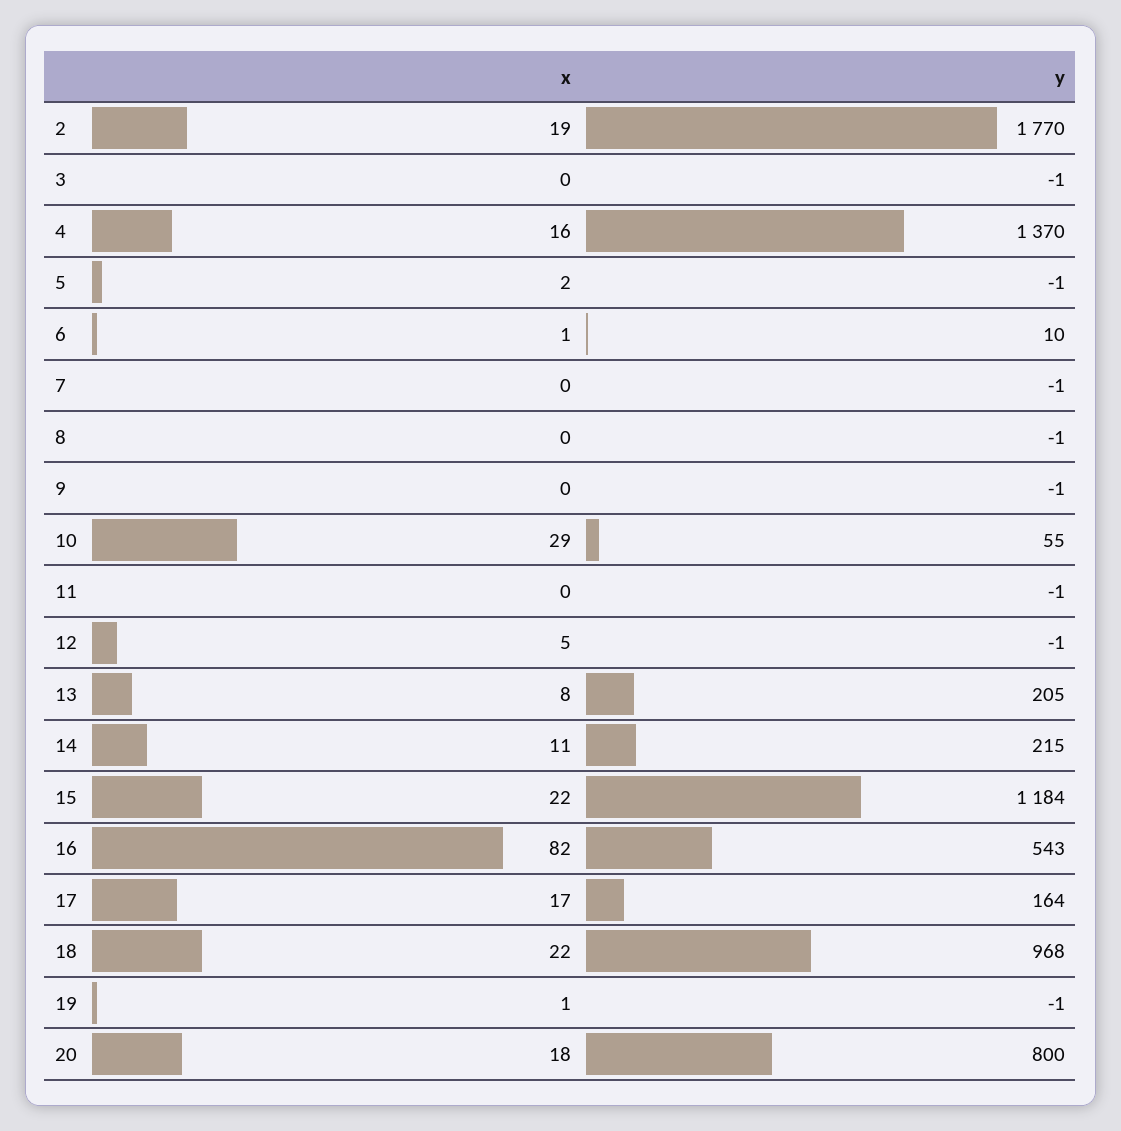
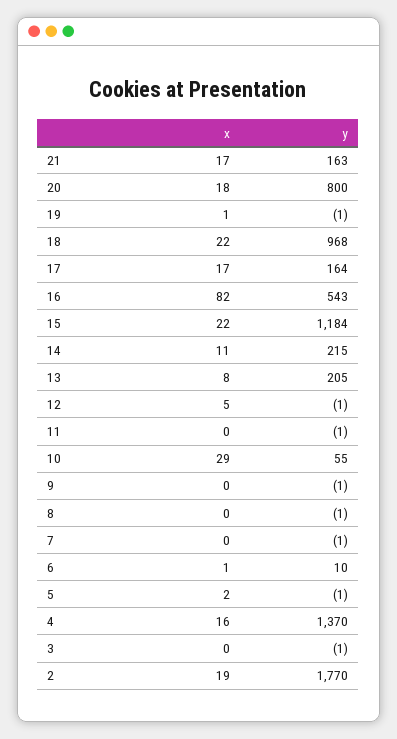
  {
    "x": {
      "2": 19,
      "3": 0,
      "4": 16,
      "5": 2,
      "6": 1,
      "7": 0,
      "8": 0,
      "9": 0,
      "10": 29,
      "11": 0,
      "12": 5,
      "13": 8,
      "14": 11,
      "15": 22,
      "16": 82,
      "17": 17,
      "18": 22,
      "19": 1,
-     "20": 18
+     "20": 18,
+     "21": 17
    },
    "y": {
      "2": 1770,
      "3": -1,
      "4": 1370,
      "5": -1,
      "6": 10,
      "7": -1,
      "8": -1,
      "9": -1,
      "10": 55,
      "11": -1,
      "12": -1,
      "13": 205,
      "14": 215,
      "15": 1184,
      "16": 543,
      "17": 164,
      "18": 968,
      "19": -1,
-     "20": 800
+     "20": 800,
+     "21": 163
    }
  }

